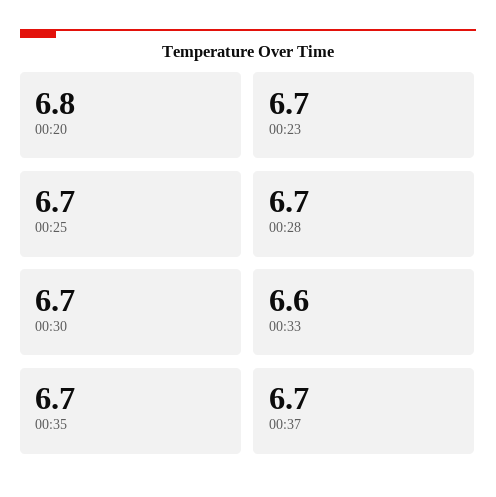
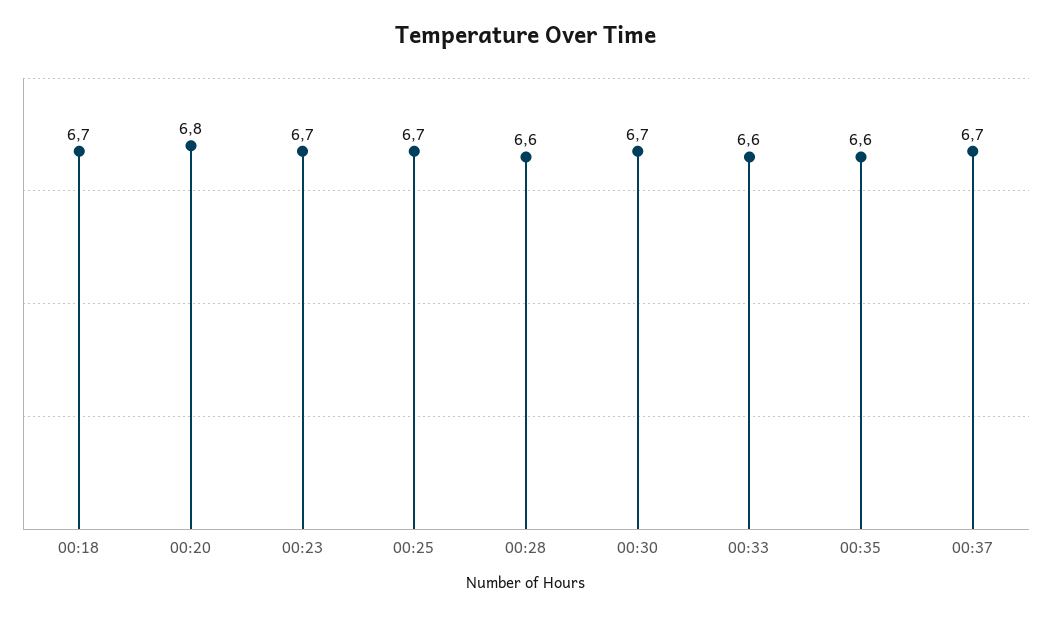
  {
    "00:20": 6.8,
    "00:23": 6.7,
    "00:25": 6.7,
-   "00:28": 6.7,
+   "00:28": 6.6,
    "00:30": 6.7,
    "00:33": 6.6,
-   "00:35": 6.7,
+   "00:35": 6.6,
-   "00:37": 6.7
+   "00:37": 6.7,
+   "00:18": 6.7
  }

